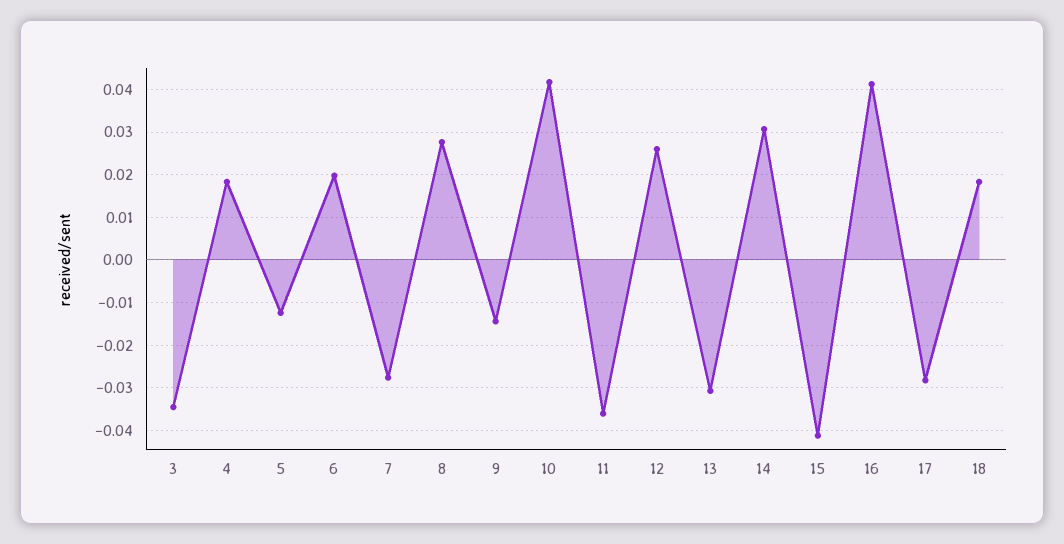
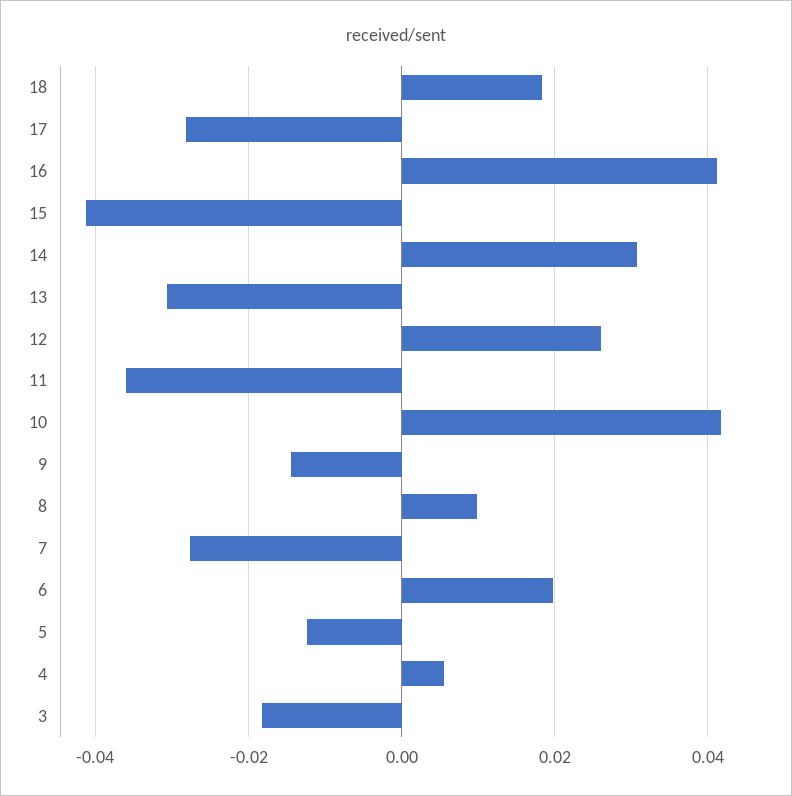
  {
-   "3": -0.034,
+   "3": -0.018,
-   "4": 0.018,
+   "4": 0.006,
    "5": -0.012,
    "6": 0.02,
    "7": -0.028,
-   "8": 0.028,
+   "8": 0.01,
    "9": -0.014,
    "10": 0.042,
    "11": -0.036,
    "12": 0.026,
    "13": -0.03,
    "14": 0.03,
    "15": -0.042,
    "16": 0.042,
    "17": -0.028,
    "18": 0.018
  }

